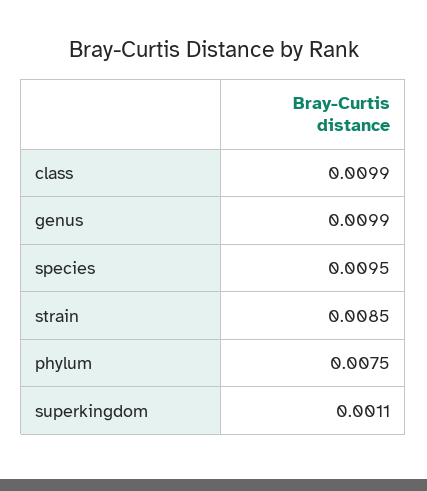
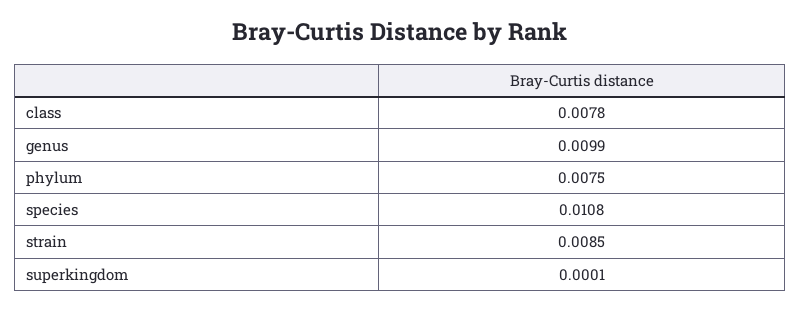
  {
-   "class": 0.0099,
+   "class": 0.0078,
    "genus": 0.0099,
-   "species": 0.0095,
+   "species": 0.0108,
    "strain": 0.0085,
    "phylum": 0.0075,
-   "superkingdom": 0.0011
+   "superkingdom": 0.0001
  }

